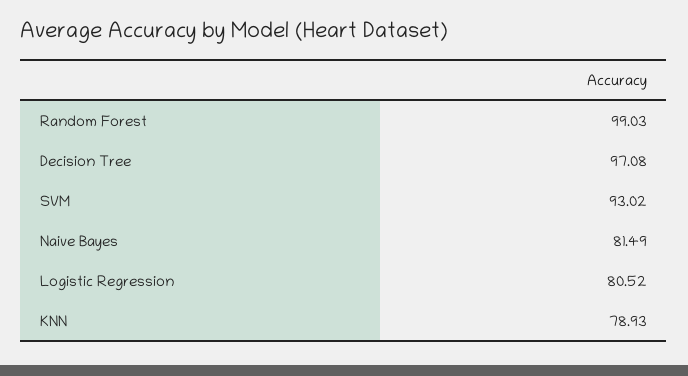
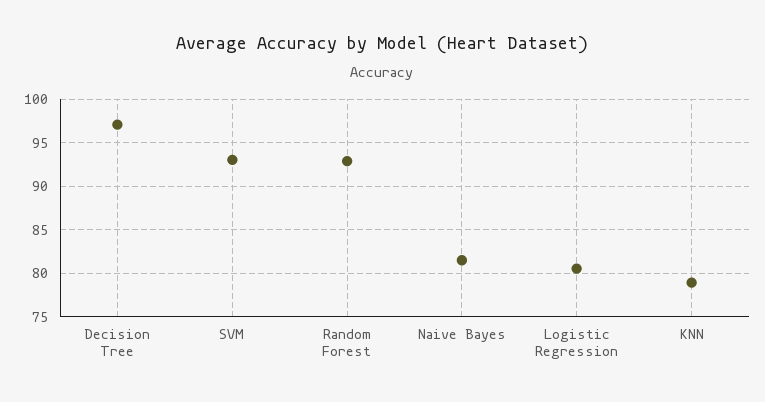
  {
-   "Random Forest": 99.03,
+   "Random Forest": 93,
    "Decision Tree": 97.08,
    "SVM": 93.02,
    "Naive Bayes": 81.49,
    "Logistic Regression": 80.52,
    "KNN": 78.93
  }

